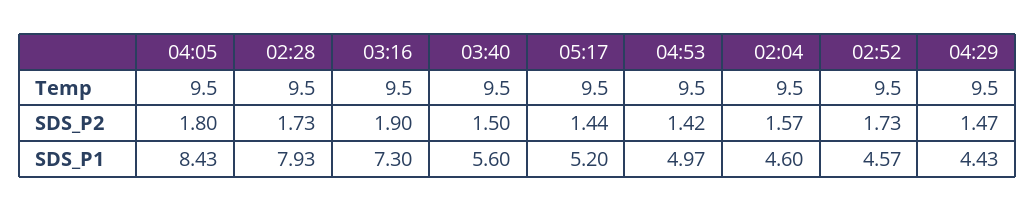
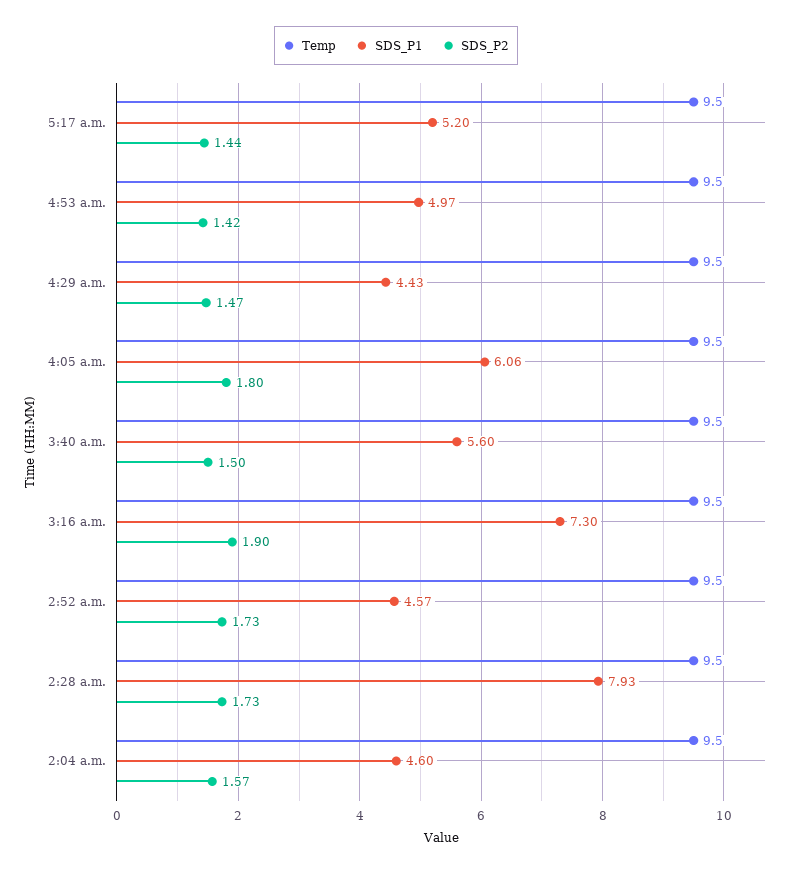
  {
    "Temp": {
      "04:05": 9.5,
      "02:28": 9.5,
      "03:16": 9.5,
      "03:40": 9.5,
      "05:17": 9.5,
      "04:53": 9.5,
      "02:04": 9.5,
      "02:52": 9.5,
      "04:29": 9.5
    },
    "SDS_P2": {
      "04:05": 1.8,
      "02:28": 1.73,
      "03:16": 1.9,
      "03:40": 1.5,
      "05:17": 1.44,
      "04:53": 1.42,
      "02:04": 1.57,
      "02:52": 1.73,
      "04:29": 1.47
    },
    "SDS_P1": {
-     "04:05": 8.43,
+     "04:05": 6.06,
      "02:28": 7.93,
      "03:16": 7.3,
      "03:40": 5.6,
      "05:17": 5.2,
      "04:53": 4.97,
      "02:04": 4.6,
      "02:52": 4.57,
      "04:29": 4.43
    }
  }

